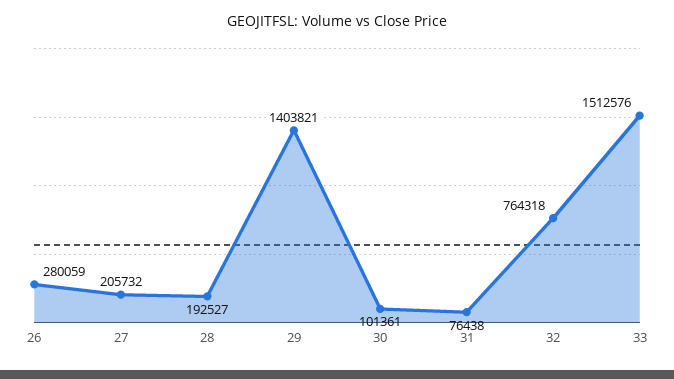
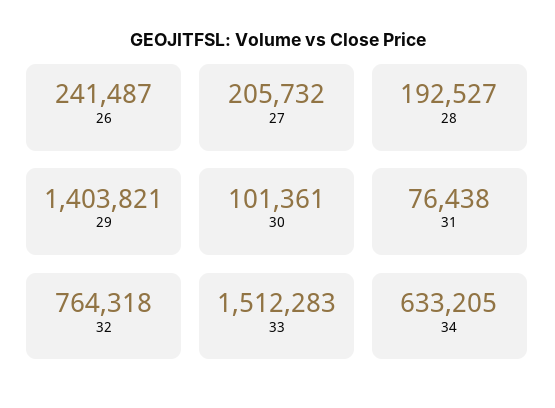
  {
-   "26": 280059,
+   "26": 241487,
    "27": 205732,
    "28": 192527,
    "29": 1403821,
    "30": 101361,
    "31": 76438,
    "32": 764318,
-   "33": 1512576
+   "33": 1512283,
+   "34": 633205
  }

